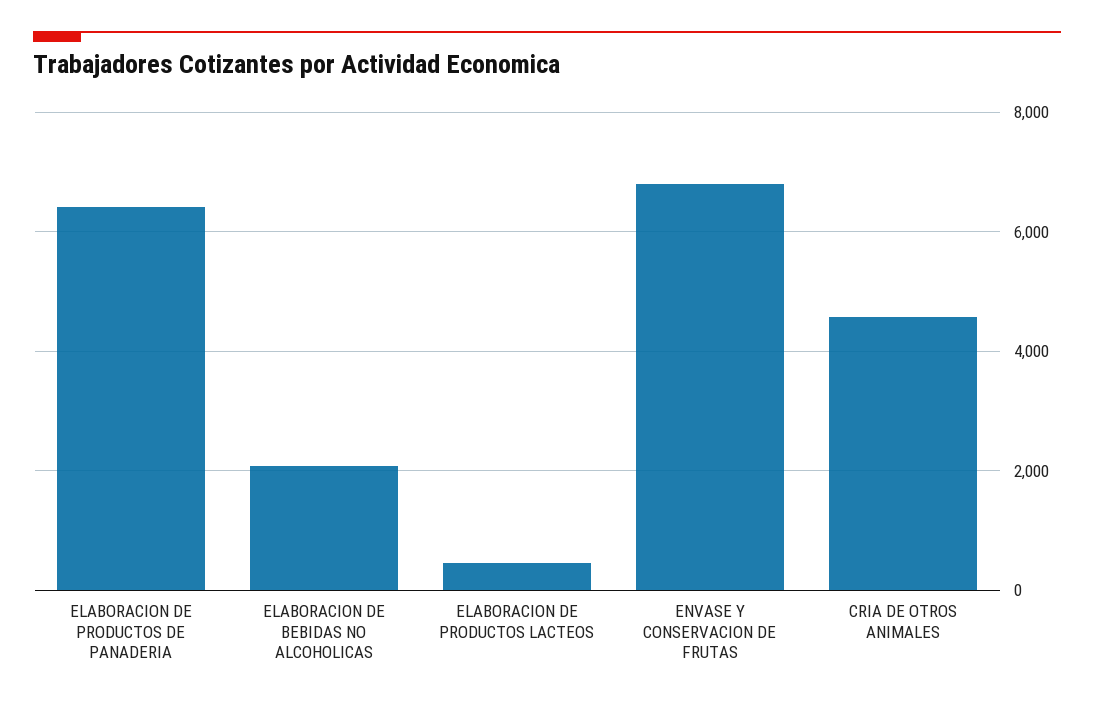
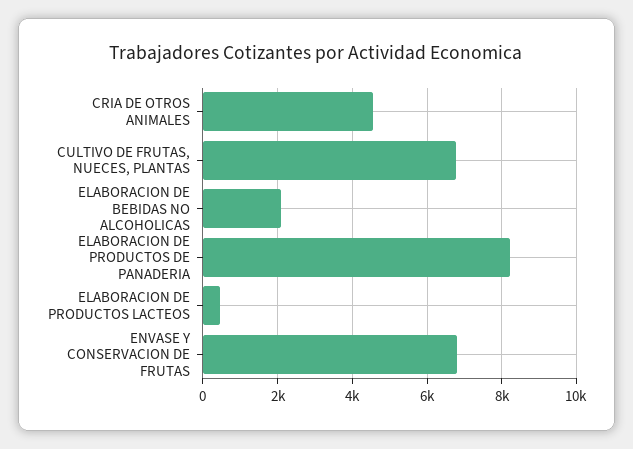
  {
-   "ELABORACION DE PRODUCTOS DE PANADERIA": 6400,
+   "ELABORACION DE PRODUCTOS DE PANADERIA": 8200,
    "ELABORACION DE BEBIDAS NO ALCOHOLICAS": 2000,
    "ELABORACION DE PRODUCTOS LACTEOS": 400,
    "ENVASE Y CONSERVACION DE FRUTAS": 6800,
-   "CRIA DE OTROS ANIMALES": 4600
+   "CRIA DE OTROS ANIMALES": 4600,
+   "CULTIVO DE FRUTAS, NUECES, PLANTAS": 6800
  }

